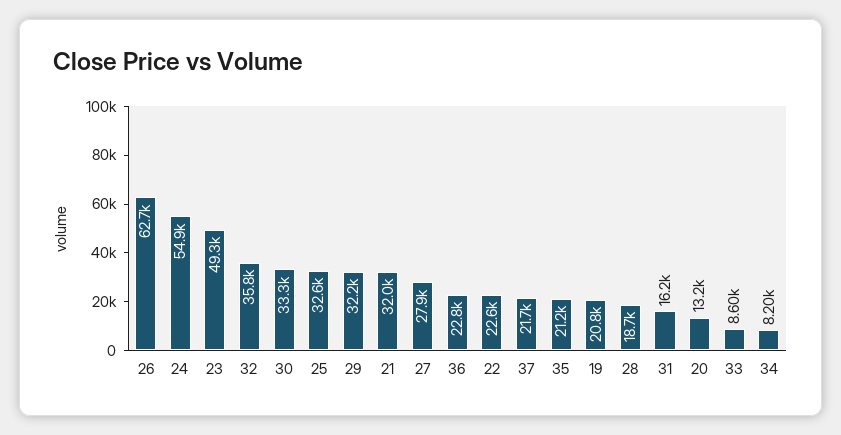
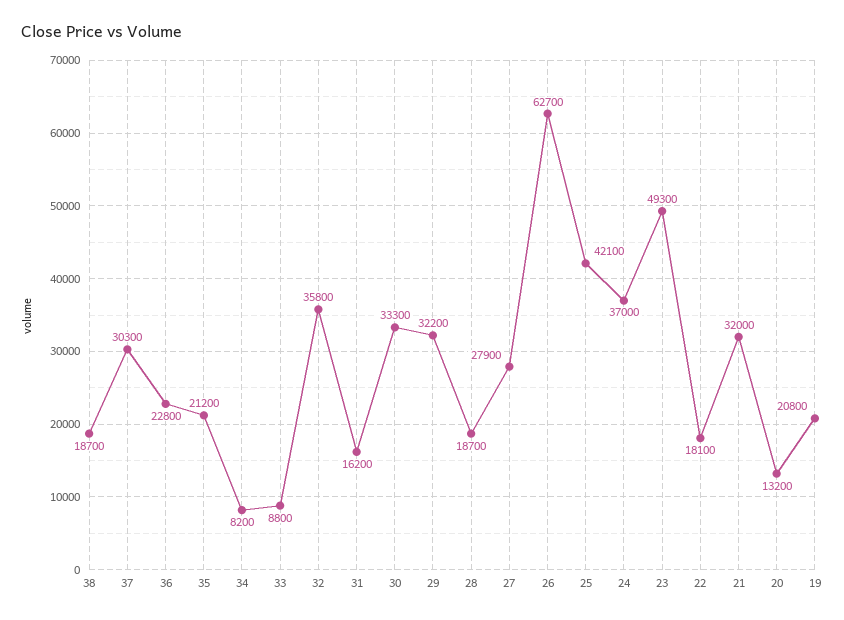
  {
    "26": 62700,
-   "24": 54900,
+   "24": 37000,
    "23": 49300,
    "32": 35800,
    "30": 33300,
-   "25": 32600,
+   "25": 42100,
    "29": 32200,
    "21": 32000,
    "27": 27900,
    "36": 22800,
-   "22": 22600,
+   "22": 18100,
-   "37": 21700,
+   "37": 30300,
    "35": 21200,
    "19": 20800,
    "28": 18700,
    "31": 16200,
    "20": 13200,
-   "33": 8600,
+   "33": 8800,
-   "34": 8200
+   "34": 8200,
+   "38": 18700
  }

